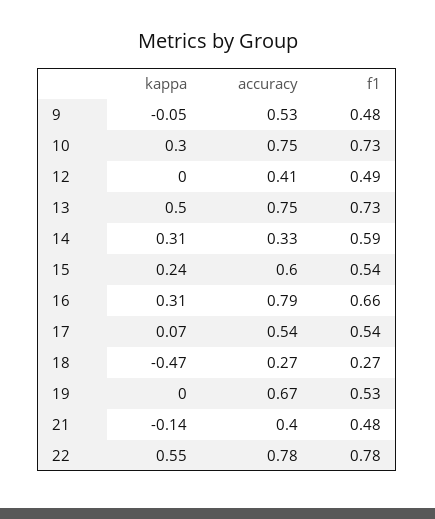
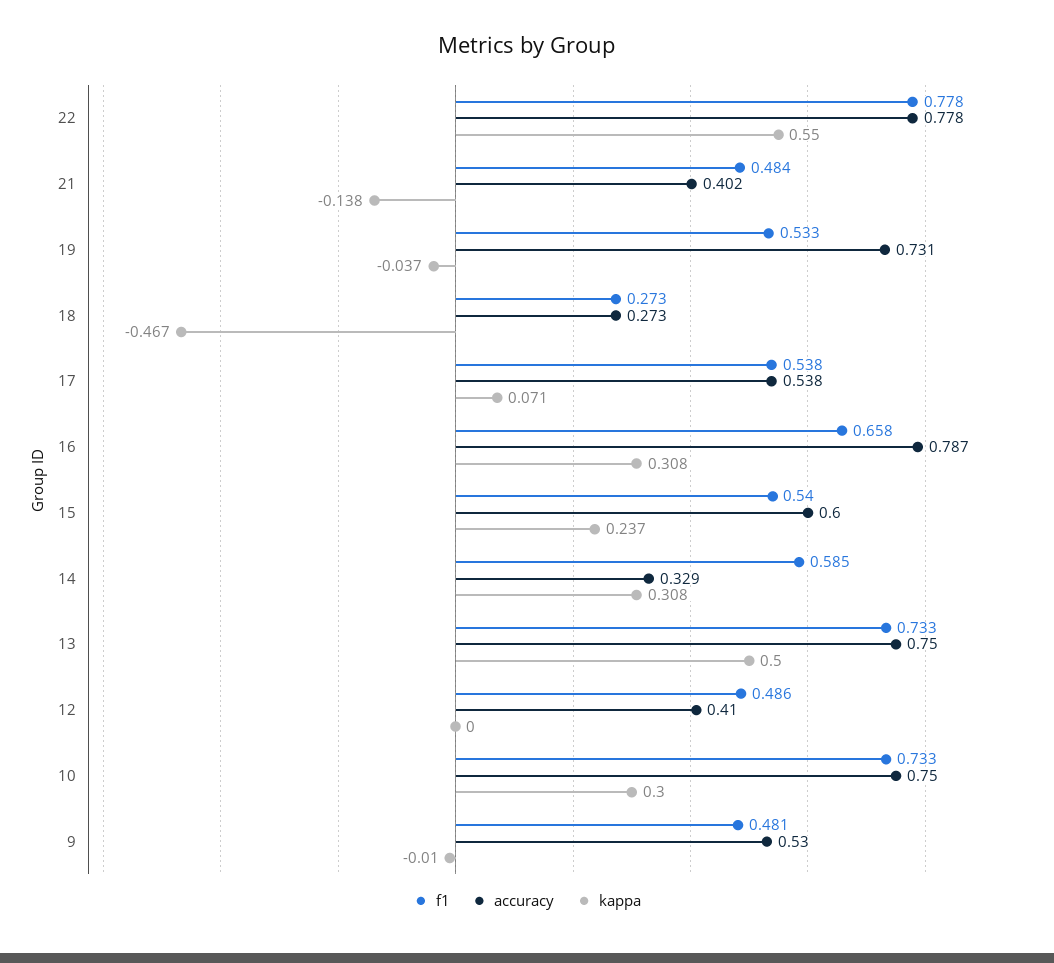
  {
    "kappa": {
-     "9": -0.05,
+     "9": -0.01,
      "10": 0.3,
      "12": 0,
      "13": 0.5,
      "14": 0.308,
      "15": 0.237,
      "16": 0.308,
      "17": 0.071,
      "18": -0.467,
-     "19": 0,
+     "19": -0.037,
      "21": -0.138,
      "22": 0.55
    },
    "accuracy": {
      "9": 0.53,
      "10": 0.75,
      "12": 0.41,
      "13": 0.75,
      "14": 0.329,
      "15": 0.6,
      "16": 0.787,
      "17": 0.538,
      "18": 0.273,
-     "19": 0.67,
+     "19": 0.731,
      "21": 0.402,
      "22": 0.778
    },
    "f1": {
      "9": 0.481,
      "10": 0.733,
      "12": 0.486,
      "13": 0.733,
      "14": 0.585,
      "15": 0.54,
      "16": 0.658,
      "17": 0.538,
      "18": 0.273,
      "19": 0.533,
      "21": 0.484,
      "22": 0.778
    }
  }

